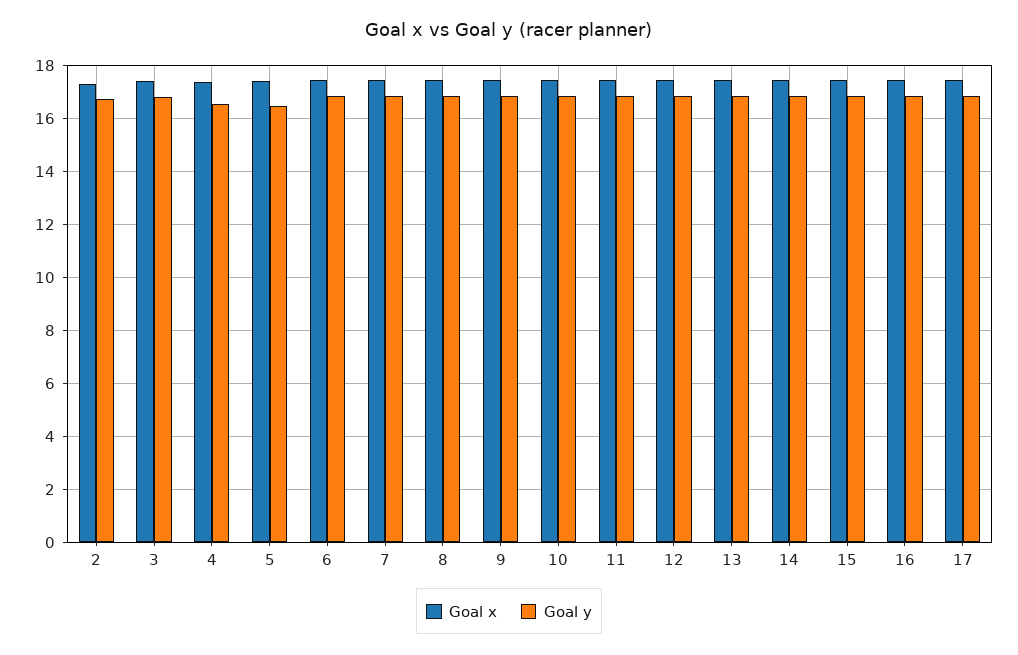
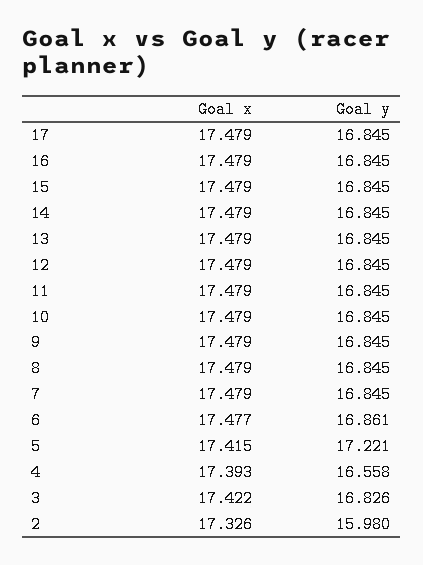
  {
    "Goal x": {
      "2": 17.326,
      "3": 17.422,
      "4": 17.393,
      "5": 17.415,
      "6": 17.477,
      "7": 17.479,
      "8": 17.479,
      "9": 17.479,
      "10": 17.479,
      "11": 17.479,
      "12": 17.479,
      "13": 17.479,
      "14": 17.479,
      "15": 17.479,
      "16": 17.479,
      "17": 17.479
    },
    "Goal y": {
-     "2": 16.75,
+     "2": 15.98,
      "3": 16.826,
      "4": 16.558,
-     "5": 16.5,
+     "5": 17.221,
      "6": 16.861,
      "7": 16.845,
      "8": 16.845,
      "9": 16.845,
      "10": 16.845,
      "11": 16.845,
      "12": 16.845,
      "13": 16.845,
      "14": 16.845,
      "15": 16.845,
      "16": 16.845,
      "17": 16.845
    }
  }

